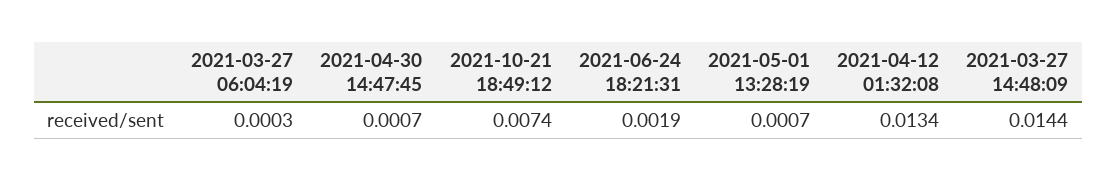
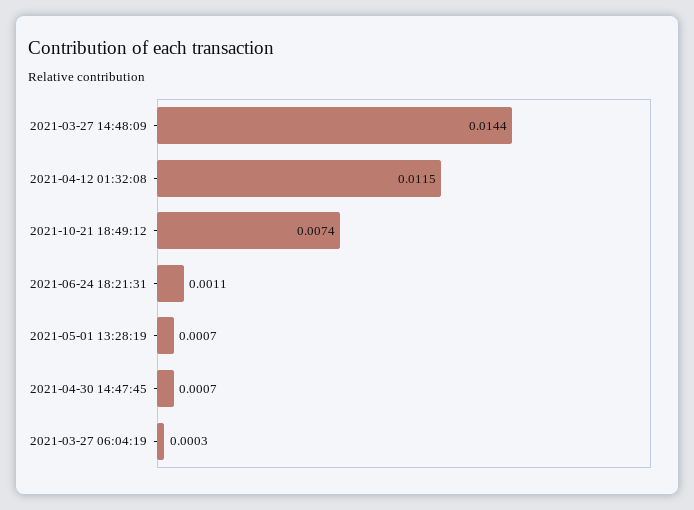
  {
    "2021-03-27 06:04:19": 0.0003,
    "2021-04-30 14:47:45": 0.0007,
    "2021-10-21 18:49:12": 0.0074,
-   "2021-06-24 18:21:31": 0.0019,
+   "2021-06-24 18:21:31": 0.0011,
    "2021-05-01 13:28:19": 0.0007,
-   "2021-04-12 01:32:08": 0.0134,
+   "2021-04-12 01:32:08": 0.0115,
    "2021-03-27 14:48:09": 0.0144
  }

